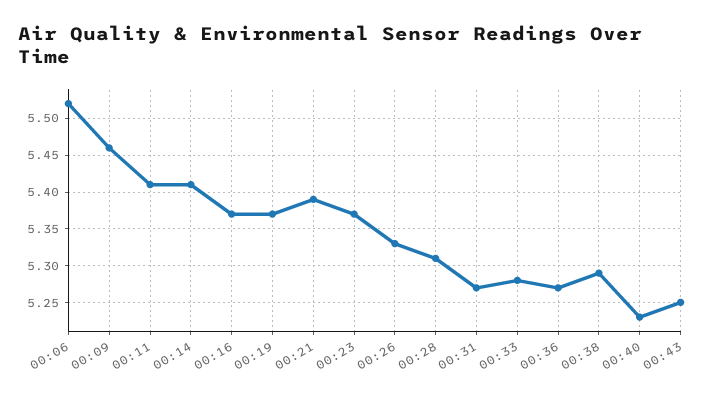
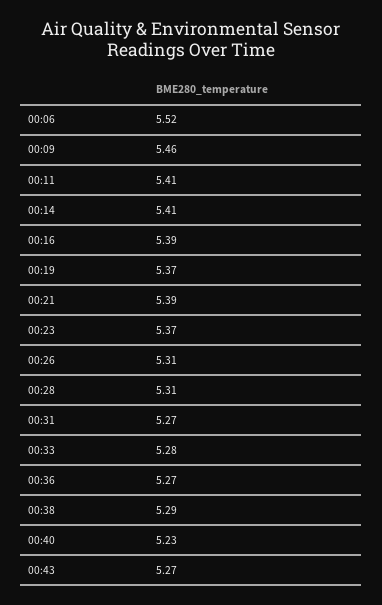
  {
    "00:06": 5.52,
    "00:09": 5.46,
    "00:11": 5.41,
    "00:14": 5.41,
-   "00:16": 5.37,
+   "00:16": 5.39,
    "00:19": 5.37,
    "00:21": 5.39,
    "00:23": 5.37,
-   "00:26": 5.33,
+   "00:26": 5.31,
    "00:28": 5.31,
    "00:31": 5.27,
    "00:33": 5.28,
    "00:36": 5.27,
    "00:38": 5.29,
    "00:40": 5.23,
-   "00:43": 5.25
+   "00:43": 5.27
  }

